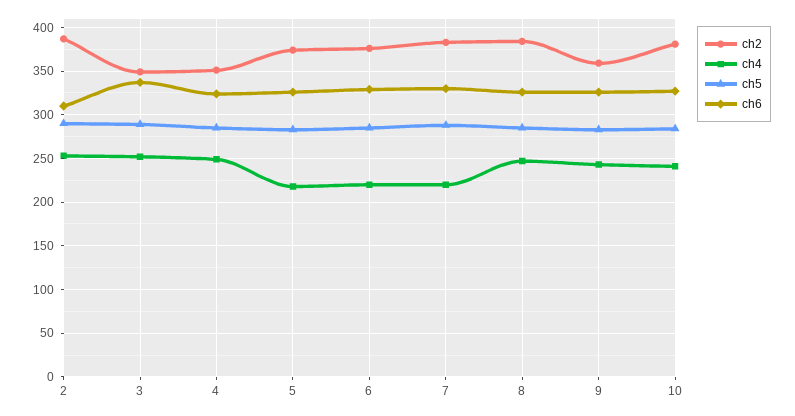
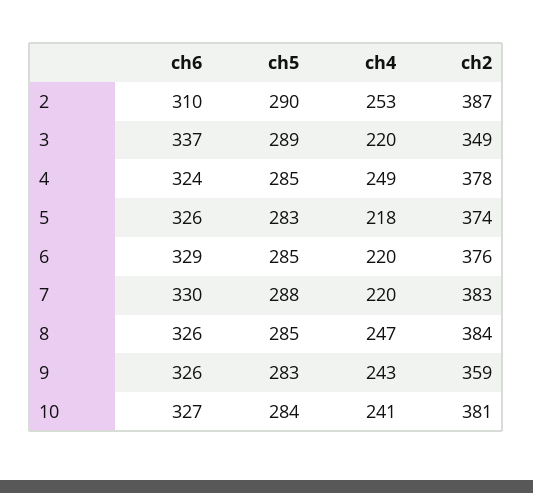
  {
    "ch2": {
      "2": 387,
      "3": 349,
-     "4": 350,
+     "4": 378,
      "5": 374,
      "6": 376,
      "7": 383,
      "8": 384,
      "9": 359,
      "10": 381
    },
    "ch4": {
      "2": 253,
-     "3": 250,
+     "3": 220,
      "4": 249,
      "5": 218,
      "6": 220,
      "7": 220,
      "8": 247,
      "9": 243,
      "10": 241
    },
    "ch5": {
      "2": 290,
      "3": 289,
      "4": 285,
      "5": 283,
      "6": 285,
      "7": 288,
      "8": 285,
      "9": 283,
      "10": 284
    },
    "ch6": {
      "2": 310,
      "3": 337,
      "4": 324,
      "5": 326,
      "6": 329,
      "7": 330,
      "8": 326,
      "9": 326,
      "10": 327
    }
  }

